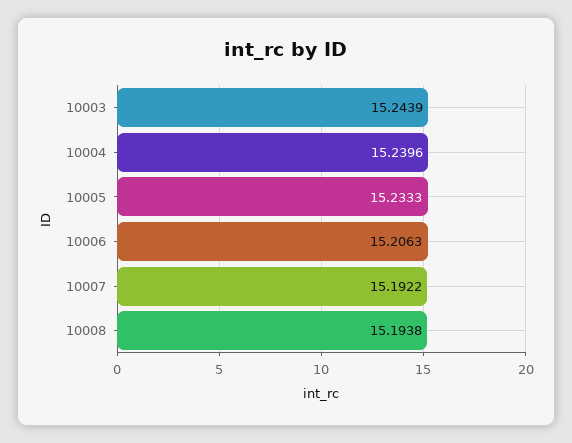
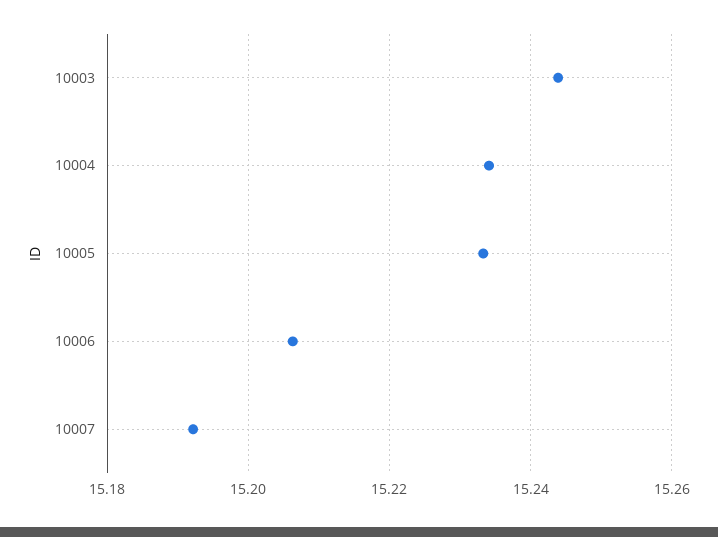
  {
    "10003": 15.2439,
-   "10004": 15.2396,
+   "10004": 15.234,
    "10005": 15.2333,
    "10006": 15.2063,
-   "10007": 15.1922,
+   "10007": 15.1922
-   "10008": 15.1938
  }

